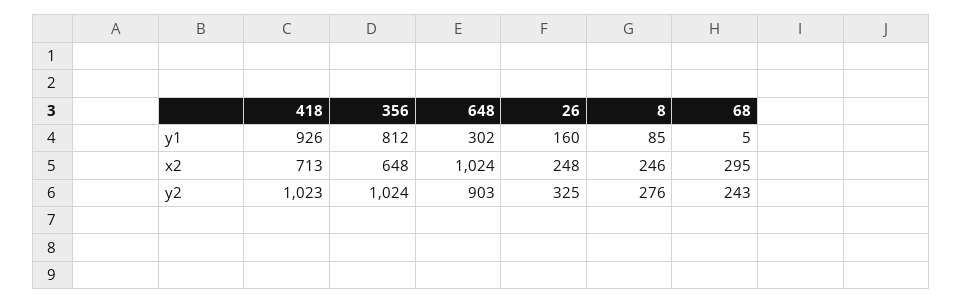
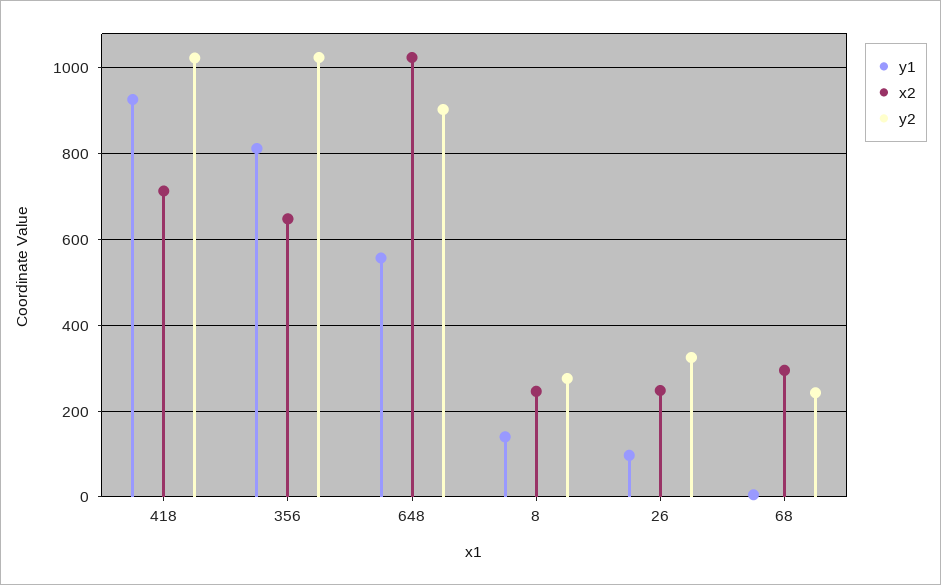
  {
    "y1": {
      "418": 926,
      "356": 812,
-     "648": 302,
+     "648": 560,
-     "26": 160,
+     "26": 100,
-     "8": 85,
+     "8": 140,
      "68": 5
    },
    "x2": {
      "418": 713,
      "356": 648,
      "648": 1024,
      "26": 248,
      "8": 246,
      "68": 295
    },
    "y2": {
      "418": 1023,
      "356": 1024,
      "648": 903,
      "26": 325,
      "8": 276,
      "68": 243
    }
  }

